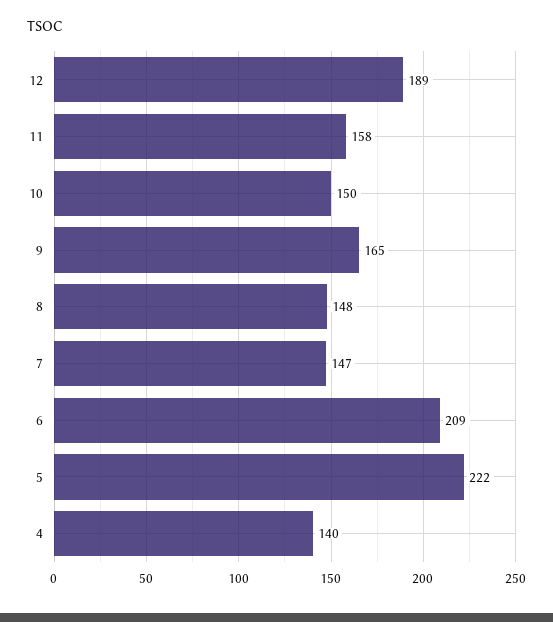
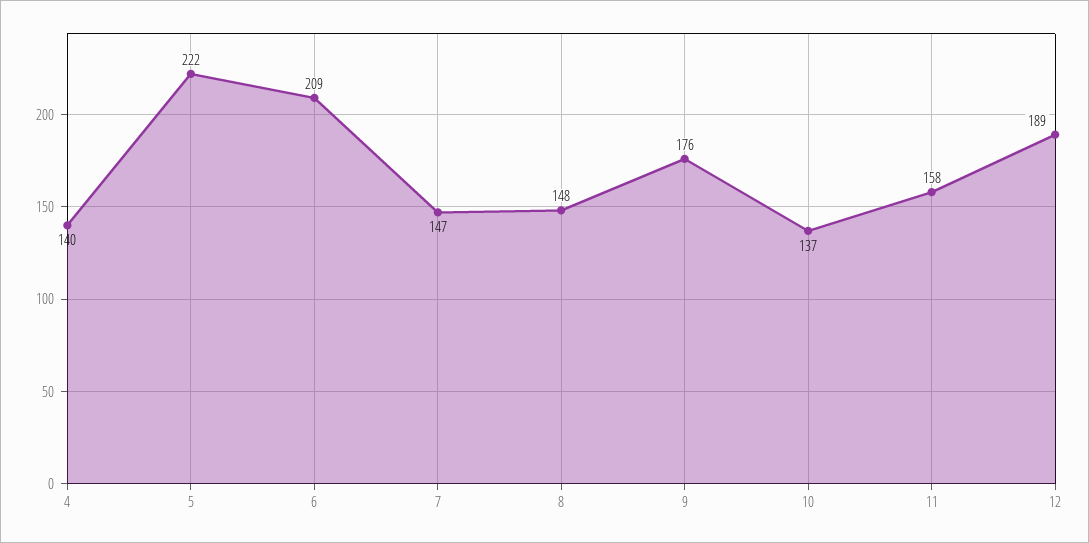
  {
    "12": 189,
    "11": 158,
-   "10": 150,
+   "10": 137,
-   "9": 165,
+   "9": 176,
    "8": 148,
    "7": 147,
    "6": 209,
    "5": 222,
    "4": 140
  }

